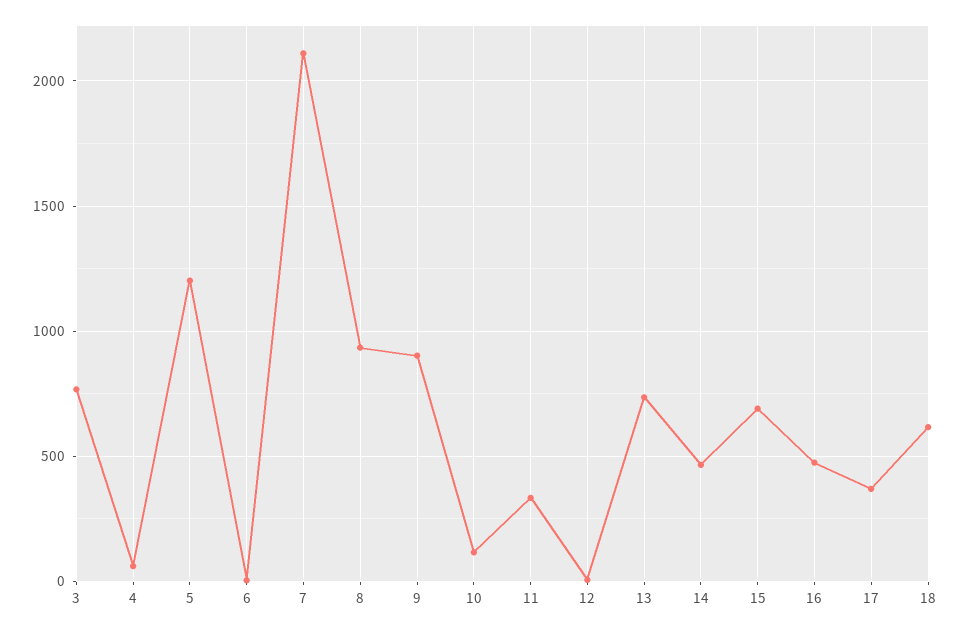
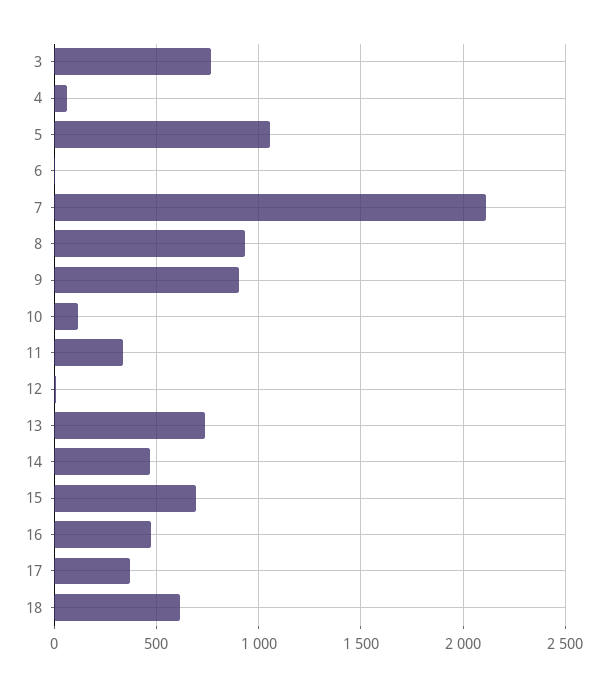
  {
    "3": 750,
    "4": 50,
-   "5": 1200,
+   "5": 1050,
    "6": 0,
    "7": 2100,
    "8": 950,
    "9": 900,
    "10": 100,
    "11": 350,
    "12": 0,
    "13": 750,
    "14": 450,
    "15": 700,
    "16": 500,
    "17": 350,
    "18": 600
  }

